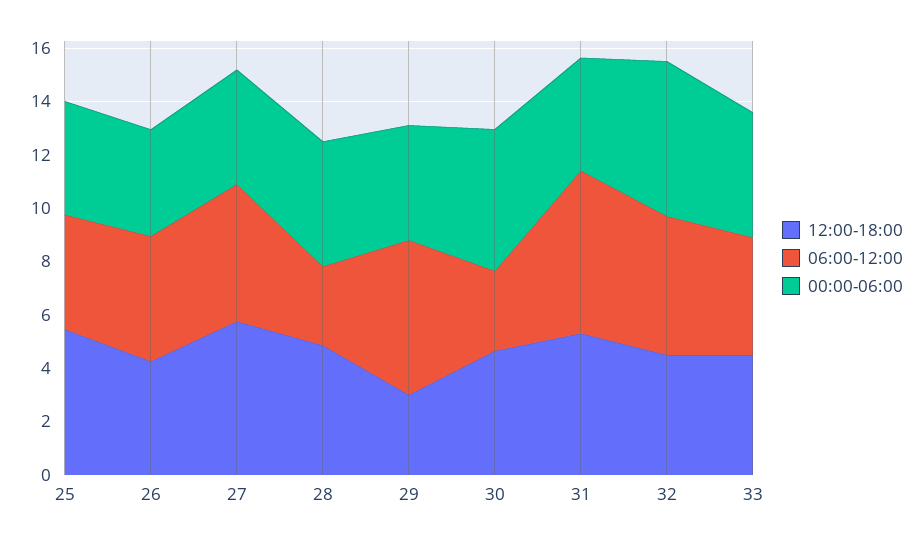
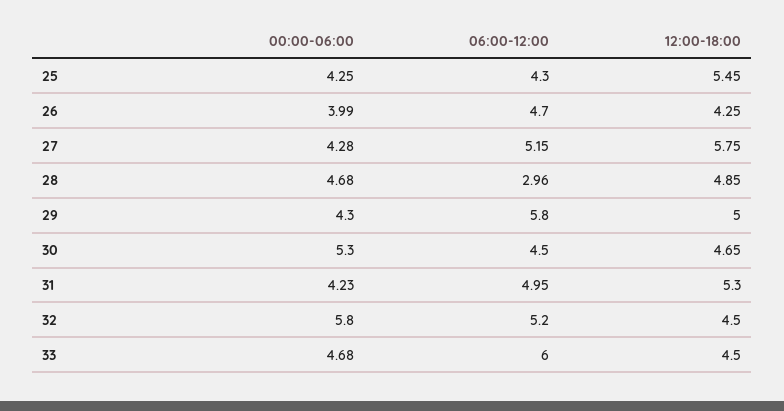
  {
    "12:00-18:00": {
      "25": 5.45,
      "26": 4.25,
      "27": 5.75,
      "28": 4.85,
-     "29": 3,
+     "29": 5,
      "30": 4.65,
      "31": 5.3,
      "32": 4.5,
      "33": 4.5
    },
    "06:00-12:00": {
      "25": 4.3,
      "26": 4.7,
      "27": 5.15,
      "28": 2.96,
      "29": 5.8,
-     "30": 3,
+     "30": 4.5,
-     "31": 6,
+     "31": 4.95,
      "32": 5.2,
-     "33": 4.5
+     "33": 6
    },
    "00:00-06:00": {
      "25": 4.25,
      "26": 3.99,
      "27": 4.28,
      "28": 4.68,
      "29": 4.3,
      "30": 5.3,
      "31": 4.23,
      "32": 5.8,
      "33": 4.68
    }
  }

